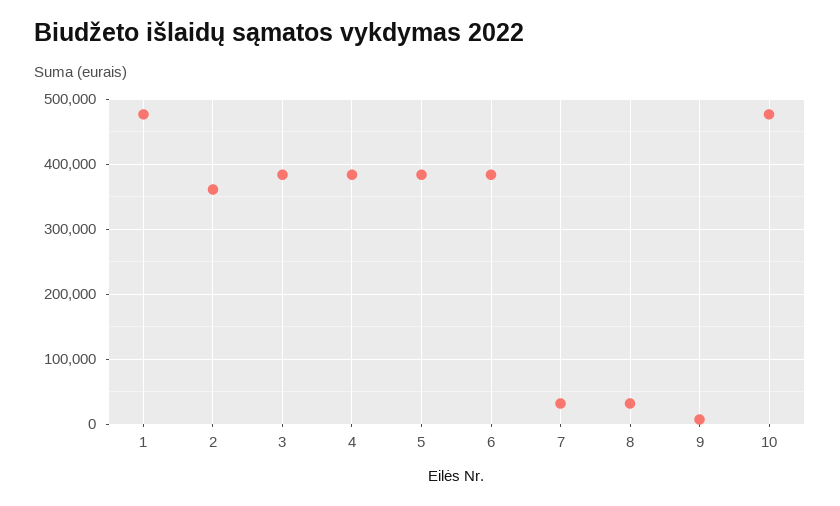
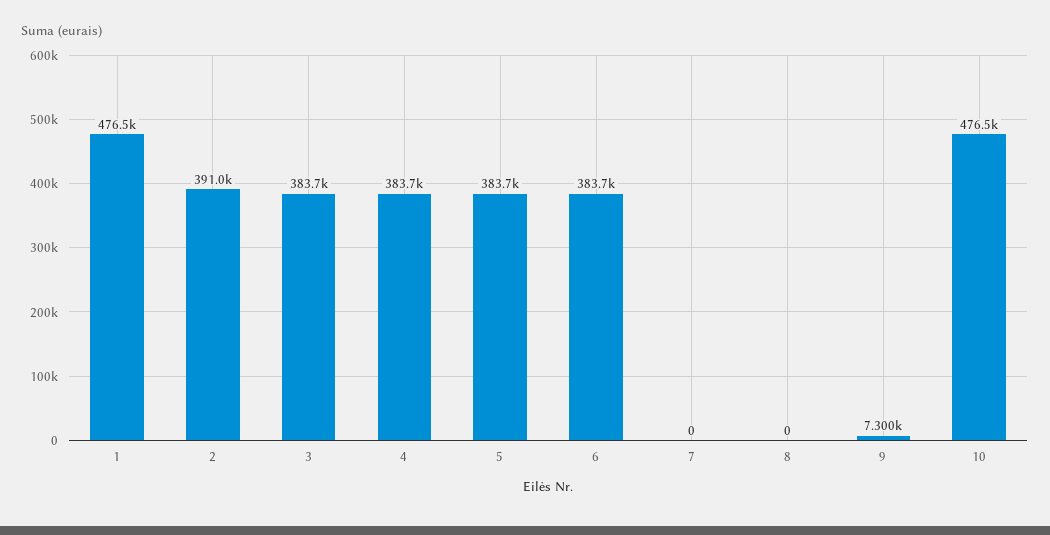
  {
    "1": 476500,
-   "2": 360000,
+   "2": 391000,
    "3": 383700,
    "4": 383700,
    "5": 383700,
    "6": 383700,
-   "7": 30000,
+   "7": 0,
-   "8": 30000,
+   "8": 0,
    "9": 7300,
    "10": 476500
  }

